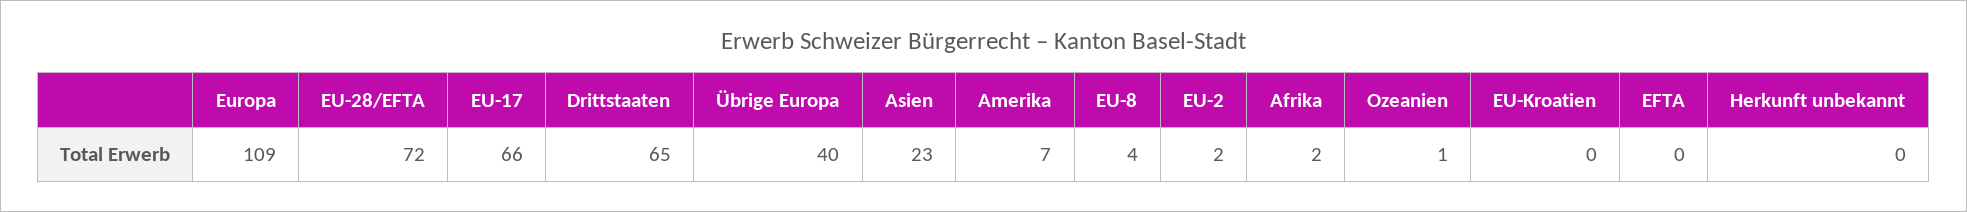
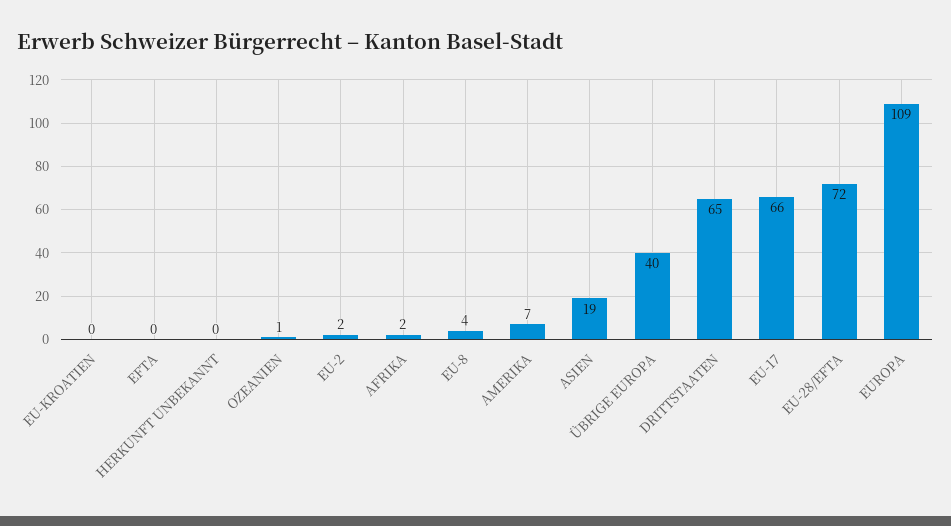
  {
    "Europa": 109,
    "EU-28/EFTA": 72,
    "EU-17": 66,
    "Drittstaaten": 65,
    "Übrige Europa": 40,
-   "Asien": 23,
+   "Asien": 19,
    "Amerika": 7,
    "EU-8": 4,
    "EU-2": 2,
    "Afrika": 2,
    "Ozeanien": 1,
    "EU-Kroatien": 0,
    "EFTA": 0,
    "Herkunft unbekannt": 0
  }

